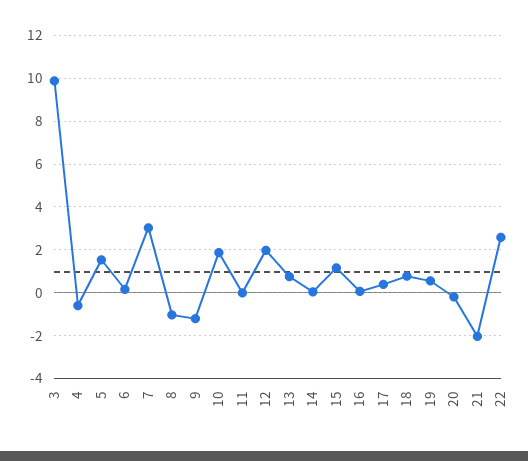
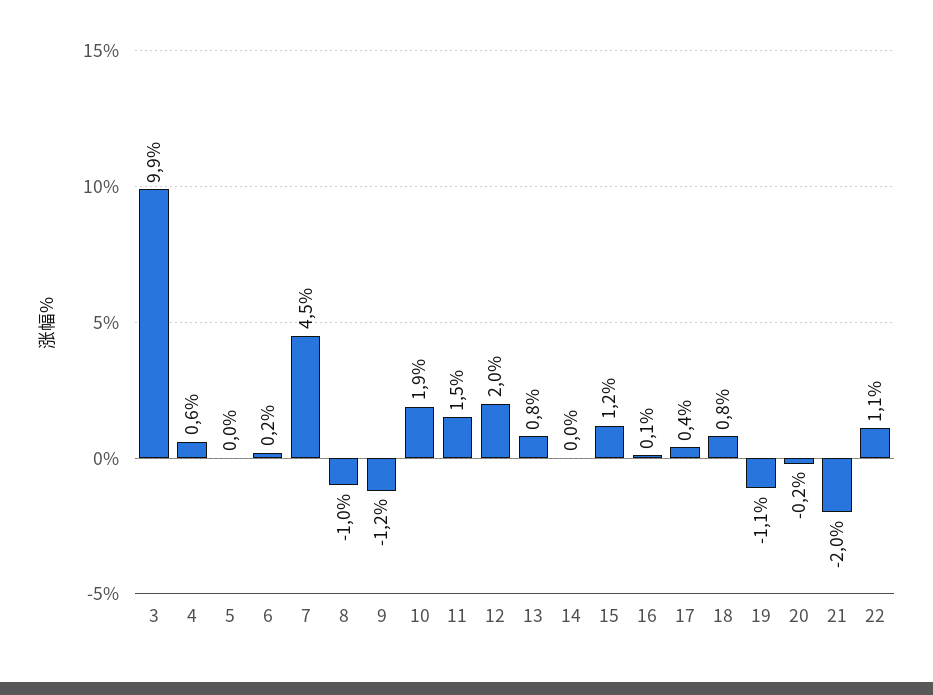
  {
    "3": 9.9,
-   "4": -0.5,
+   "4": 0.6,
-   "5": 1.5,
+   "5": 0,
    "6": 0.2,
-   "7": 3,
+   "7": 4.5,
    "8": -1,
    "9": -1.2,
    "10": 1.9,
-   "11": 0,
+   "11": 1.5,
    "12": 2,
    "13": 0.8,
    "14": 0,
    "15": 1.2,
    "16": 0.1,
    "17": 0.4,
    "18": 0.8,
-   "19": 0.5,
+   "19": -1.1,
    "20": -0.2,
    "21": -2,
-   "22": 2.5
+   "22": 1.1
  }

